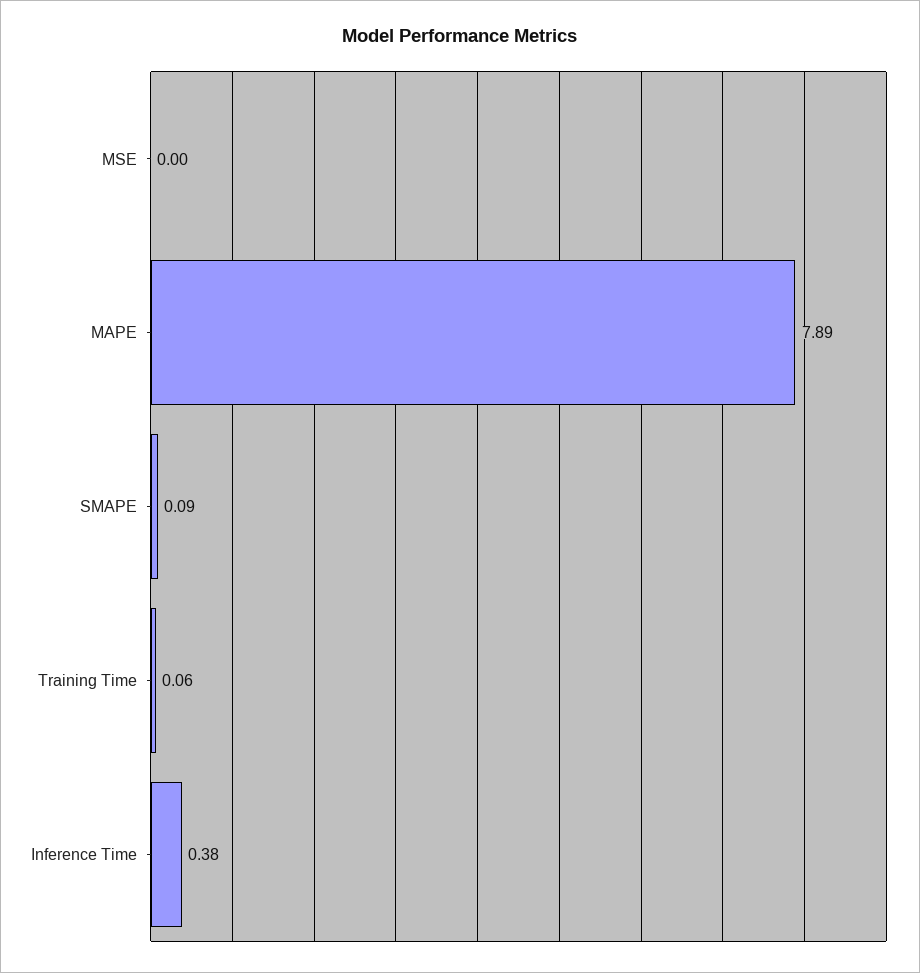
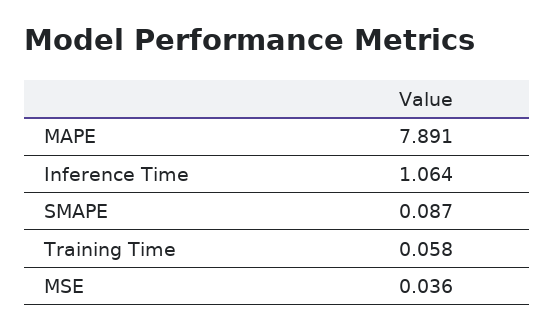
  {
-   "MSE": 0,
+   "MSE": 0.036,
    "MAPE": 7.891,
    "SMAPE": 0.087,
    "Training Time": 0.058,
-   "Inference Time": 0.38
+   "Inference Time": 1.064
  }

